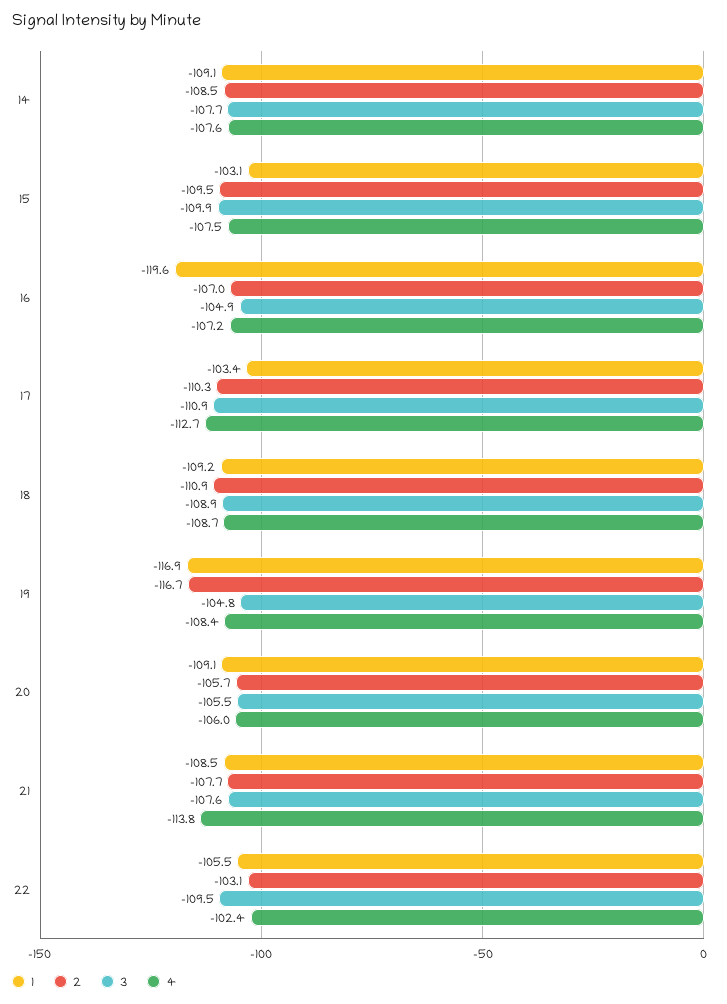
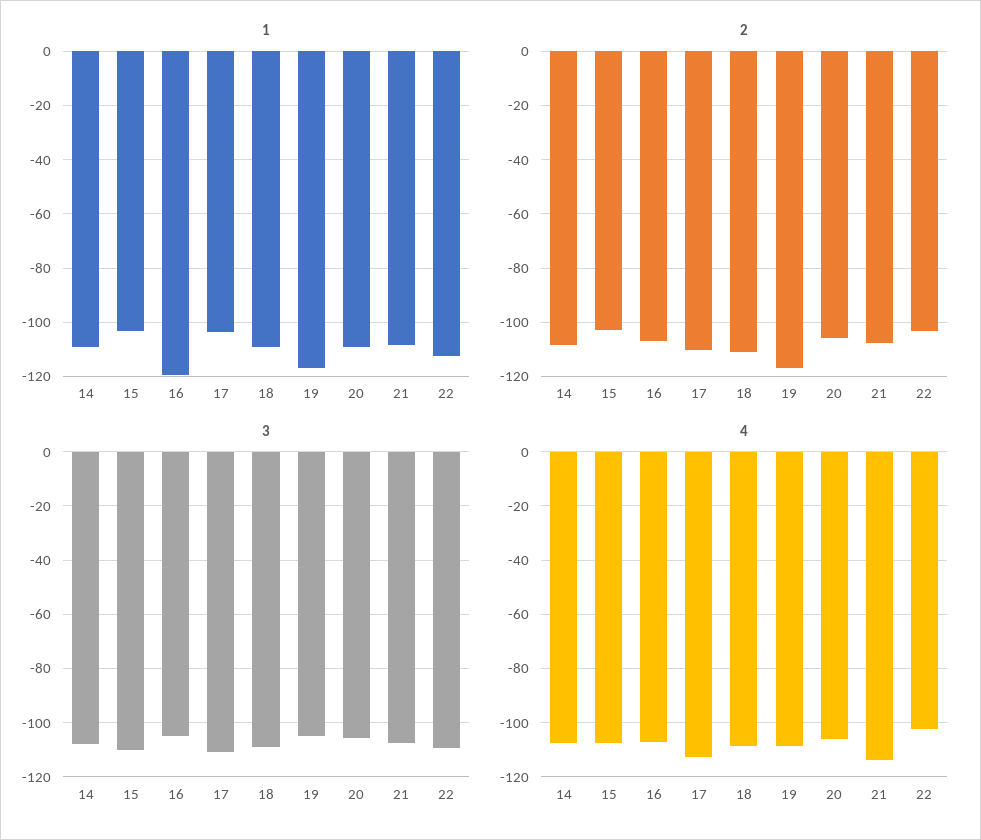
  {
    "1": {
      "14": -109.1,
      "15": -103.1,
      "16": -119.6,
      "17": -103.4,
      "18": -109.2,
      "19": -116.9,
      "20": -109.1,
      "21": -108.5,
-     "22": -105.5
+     "22": -112.5
    },
    "2": {
      "14": -108.5,
-     "15": -109.5,
+     "15": -102.5,
      "16": -107,
      "17": -110.3,
      "18": -110.9,
      "19": -116.7,
      "20": -105.7,
      "21": -107.7,
      "22": -103.1
    },
    "3": {
      "14": -107.7,
      "15": -109.9,
      "16": -104.9,
      "17": -110.9,
      "18": -108.9,
      "19": -104.8,
      "20": -105.5,
      "21": -107.6,
      "22": -109.5
    },
    "4": {
      "14": -107.6,
      "15": -107.5,
      "16": -107.2,
      "17": -112.7,
      "18": -108.7,
      "19": -108.4,
      "20": -106,
      "21": -113.8,
      "22": -102.4
    }
  }

